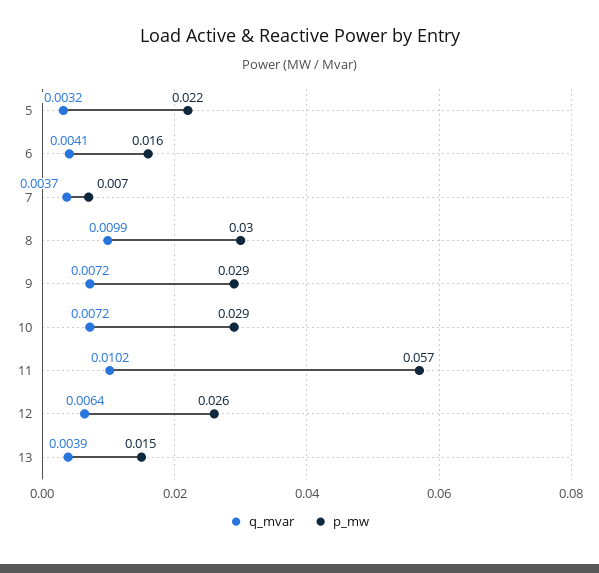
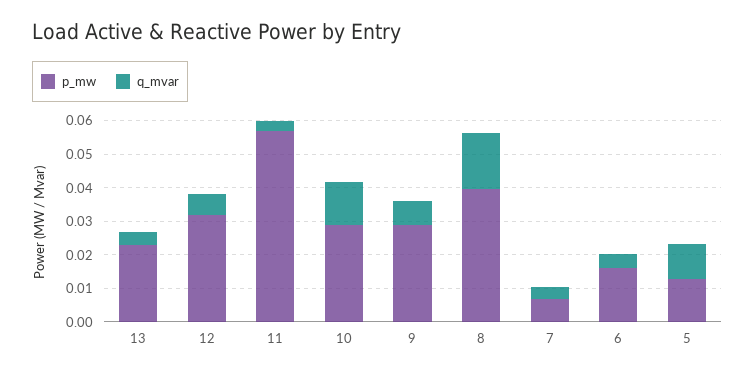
  {
    "q_mvar": {
-     "5": 0.0032,
+     "5": 0.01,
      "6": 0.0041,
      "7": 0.0037,
-     "8": 0.0099,
+     "8": 0.0175,
      "9": 0.0072,
-     "10": 0.0072,
+     "10": 0.0125,
-     "11": 0.0102,
+     "11": 0.0025,
      "12": 0.0064,
      "13": 0.0039
    },
    "p_mw": {
-     "5": 0.022,
+     "5": 0.0125,
      "6": 0.016,
      "7": 0.007,
-     "8": 0.03,
+     "8": 0.04,
      "9": 0.029,
      "10": 0.029,
      "11": 0.057,
-     "12": 0.026,
+     "12": 0.0325,
-     "13": 0.015
+     "13": 0.0225
    }
  }

